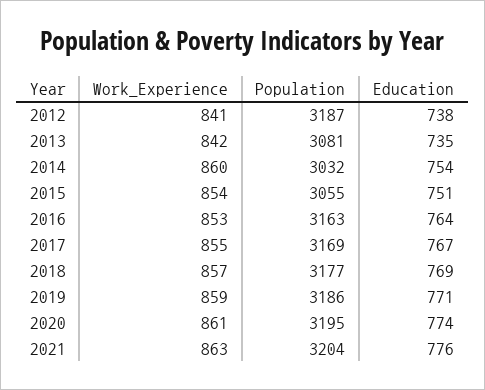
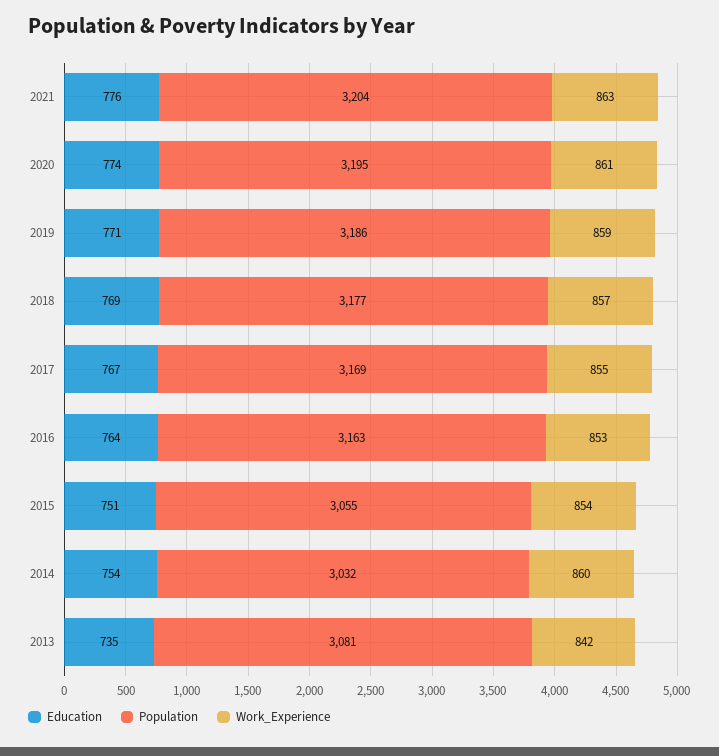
  {
    "Work_Experience": {
-     "2012": 841,
      "2013": 842,
      "2014": 860,
      "2015": 854,
      "2016": 853,
      "2017": 855,
      "2018": 857,
      "2019": 859,
      "2020": 861,
      "2021": 863
    },
    "Population": {
-     "2012": 3187,
      "2013": 3081,
      "2014": 3032,
      "2015": 3055,
      "2016": 3163,
      "2017": 3169,
      "2018": 3177,
      "2019": 3186,
      "2020": 3195,
      "2021": 3204
    },
    "Education": {
-     "2012": 738,
      "2013": 735,
      "2014": 754,
      "2015": 751,
      "2016": 764,
      "2017": 767,
      "2018": 769,
      "2019": 771,
      "2020": 774,
      "2021": 776
    }
  }

